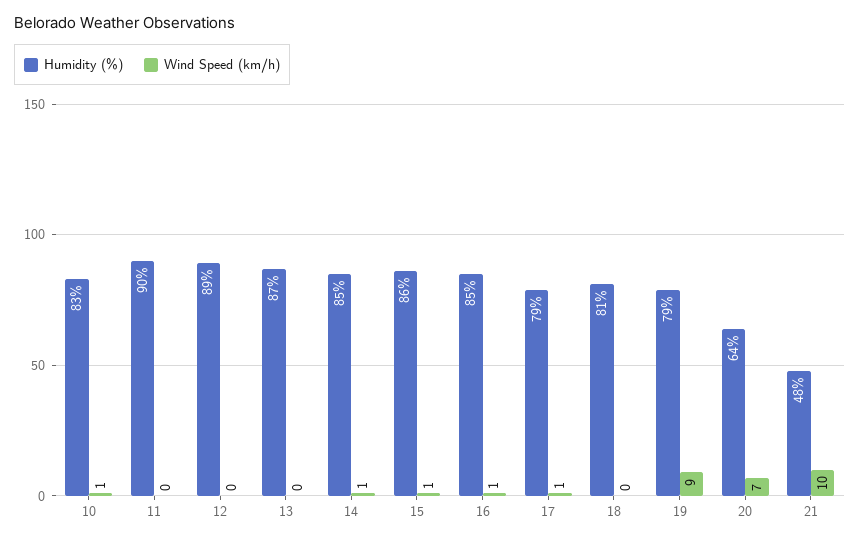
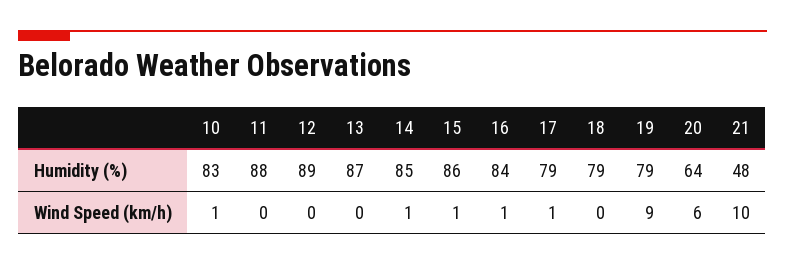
  {
    "Humidity (%)": {
      "10": 83,
-     "11": 90,
+     "11": 88,
      "12": 89,
      "13": 87,
      "14": 85,
      "15": 86,
-     "16": 85,
+     "16": 84,
      "17": 79,
-     "18": 81,
+     "18": 79,
      "19": 79,
      "20": 64,
      "21": 48
    },
    "Wind Speed (km/h)": {
      "10": 1,
      "11": 0,
      "12": 0,
      "13": 0,
      "14": 1,
      "15": 1,
      "16": 1,
      "17": 1,
      "18": 0,
      "19": 9,
-     "20": 7,
+     "20": 6,
      "21": 10
    }
  }

